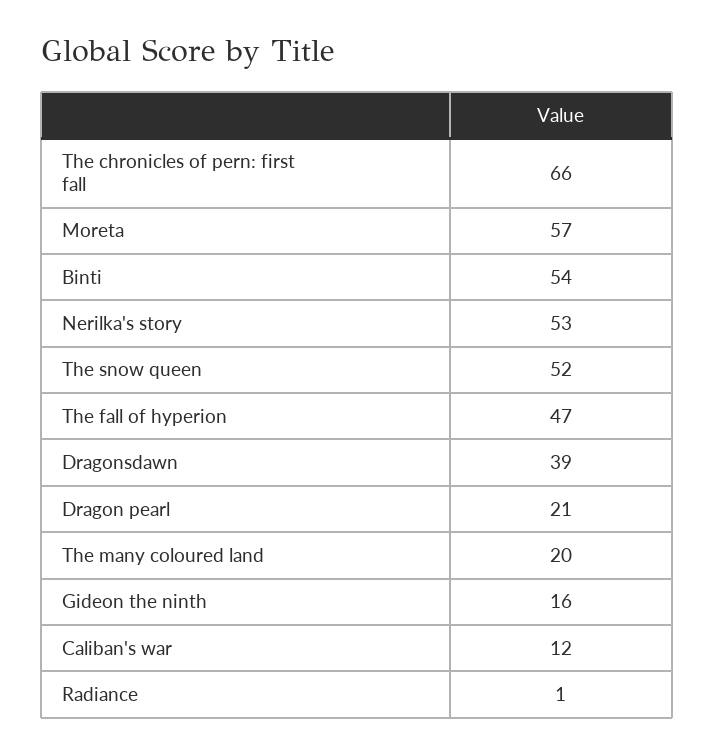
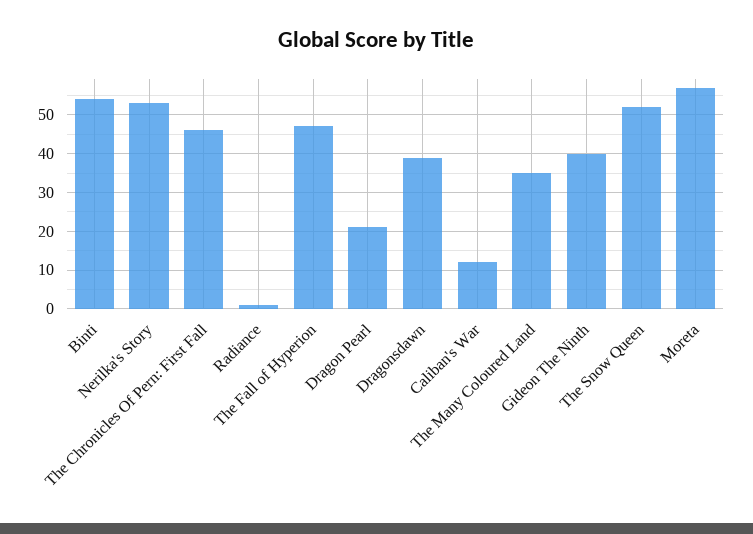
  {
-   "The chronicles of pern: first fall": 66,
+   "The chronicles of pern: first fall": 45,
    "Moreta": 57,
    "Binti": 54,
    "Nerilka's story": 53,
    "The snow queen": 52,
    "The fall of hyperion": 47,
    "Dragonsdawn": 39,
    "Dragon pearl": 21,
-   "The many coloured land": 20,
+   "The many coloured land": 35,
-   "Gideon the ninth": 16,
+   "Gideon the ninth": 40,
    "Caliban's war": 12,
    "Radiance": 1
  }

